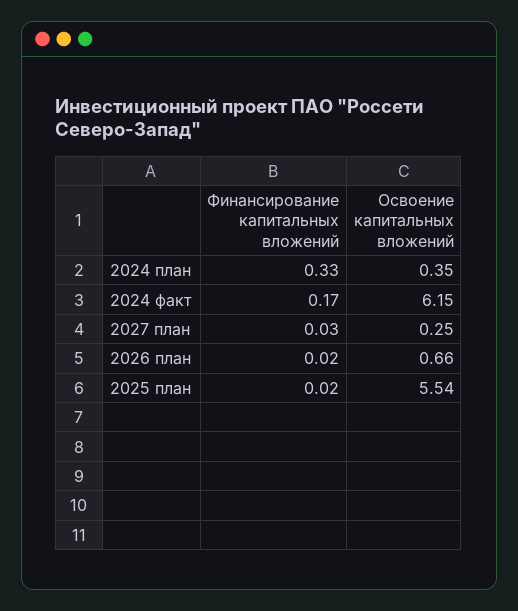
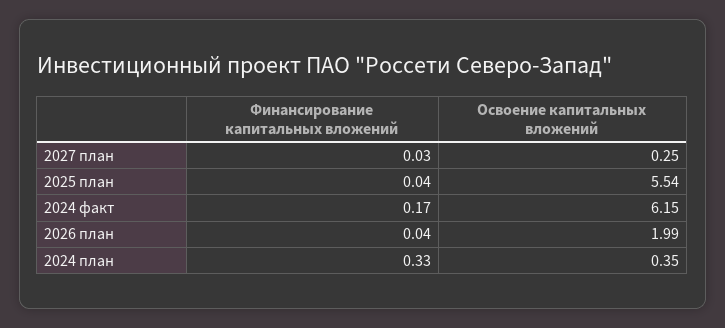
  {
    "Финансирование капитальных вложений": {
      "2024 план": 0.33,
      "2024 факт": 0.17,
      "2027 план": 0.03,
-     "2026 план": 0.02,
+     "2026 план": 0.04,
-     "2025 план": 0.02
+     "2025 план": 0.04
    },
    "Освоение капитальных вложений": {
      "2024 план": 0.35,
      "2024 факт": 6.15,
      "2027 план": 0.25,
-     "2026 план": 0.66,
+     "2026 план": 1.99,
      "2025 план": 5.54
    }
  }

